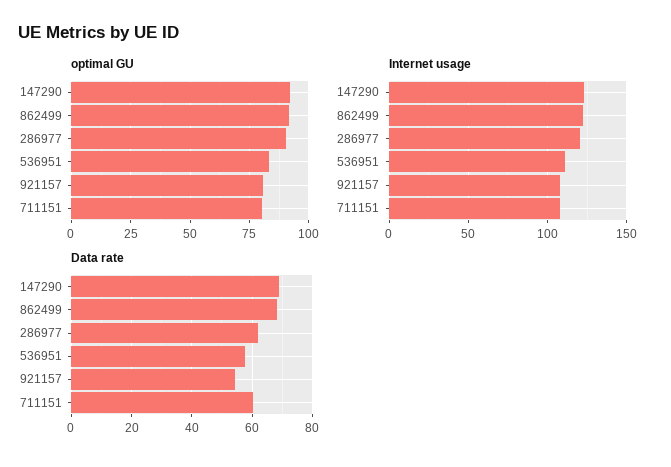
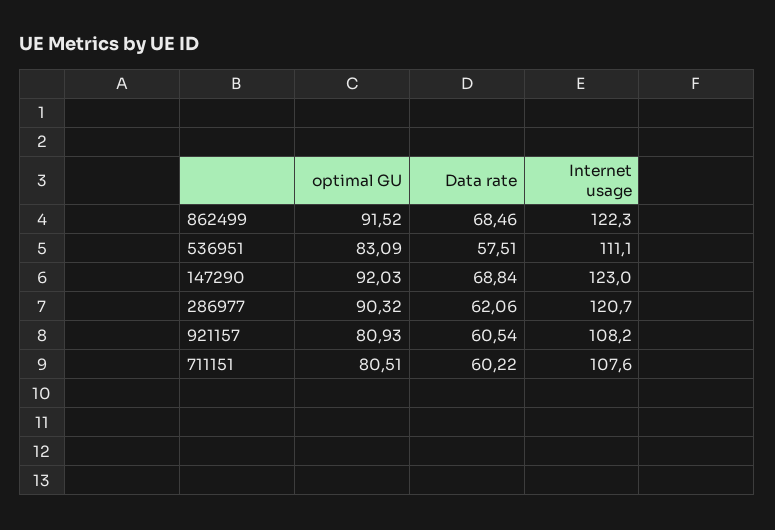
  {
    "optimal GU": {
      "147290": 92.03,
      "862499": 91.52,
      "286977": 90.32,
      "536951": 83.09,
      "921157": 80.93,
      "711151": 80.51
    },
    "Internet usage": {
      "147290": 123,
      "862499": 122.3,
      "286977": 120.7,
      "536951": 111.1,
      "921157": 108.2,
      "711151": 107.6
    },
    "Data rate": {
      "147290": 68.84,
      "862499": 68.46,
      "286977": 62.06,
      "536951": 57.51,
-     "921157": 54,
+     "921157": 60.54,
      "711151": 60.22
    }
  }

